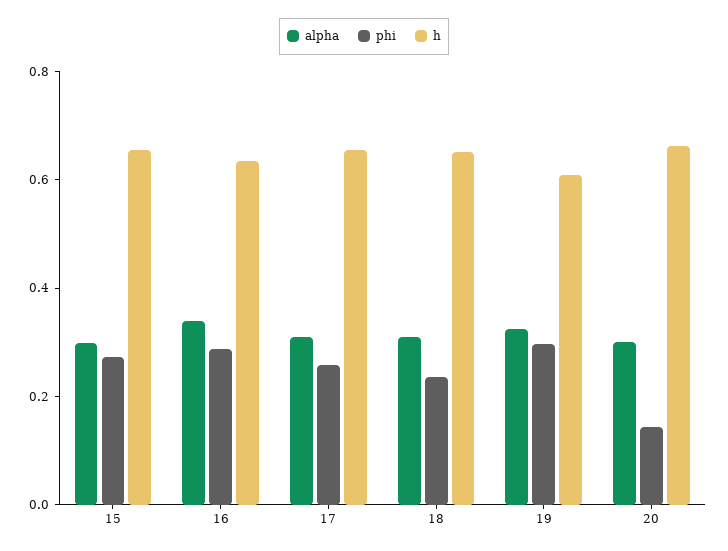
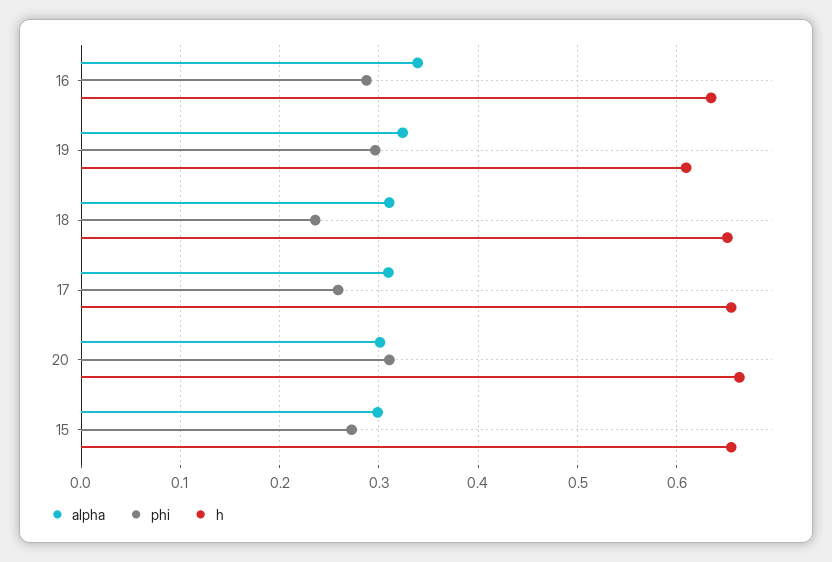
  {
    "alpha": {
      "15": 0.3,
      "16": 0.34,
      "17": 0.31,
      "18": 0.31,
      "19": 0.32,
      "20": 0.3
    },
    "phi": {
      "15": 0.27,
      "16": 0.29,
      "17": 0.26,
      "18": 0.24,
      "19": 0.3,
-     "20": 0.15
+     "20": 0.31
    },
    "h": {
      "15": 0.65,
      "16": 0.63,
      "17": 0.65,
      "18": 0.65,
      "19": 0.61,
      "20": 0.66
    }
  }

